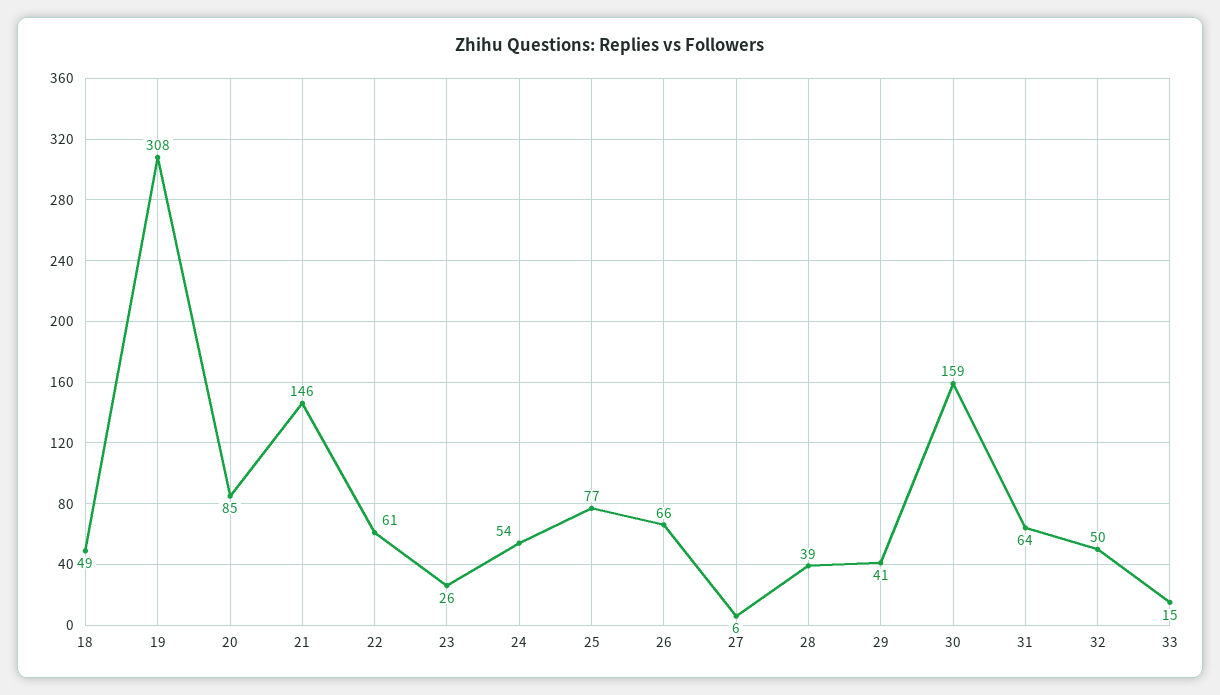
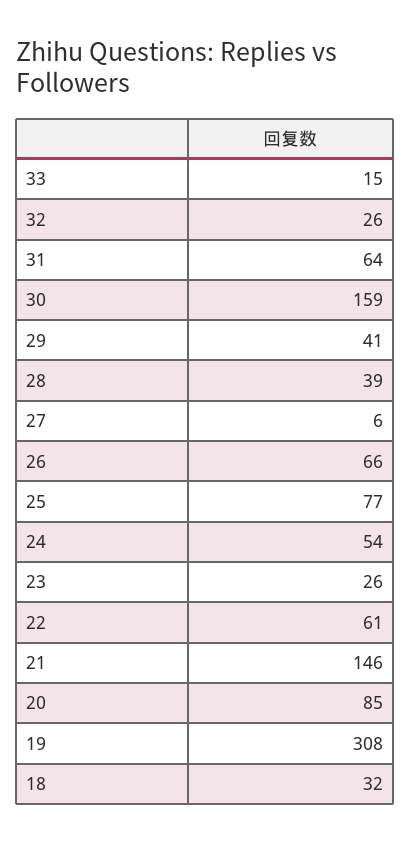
  {
-   "18": 49,
+   "18": 32,
    "19": 308,
    "20": 85,
    "21": 146,
    "22": 61,
    "23": 26,
    "24": 54,
    "25": 77,
    "26": 66,
    "27": 6,
    "28": 39,
    "29": 41,
    "30": 159,
    "31": 64,
-   "32": 50,
+   "32": 26,
    "33": 15
  }

